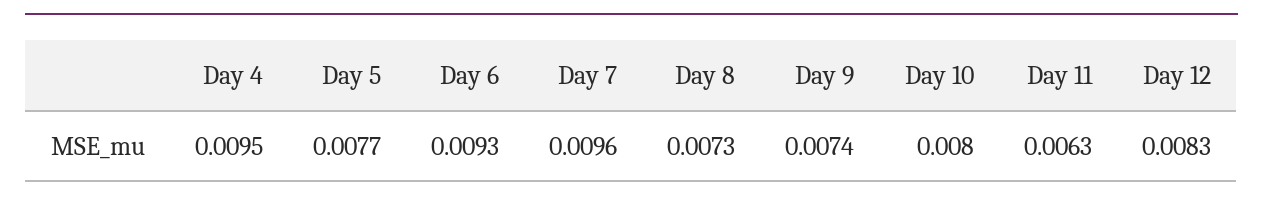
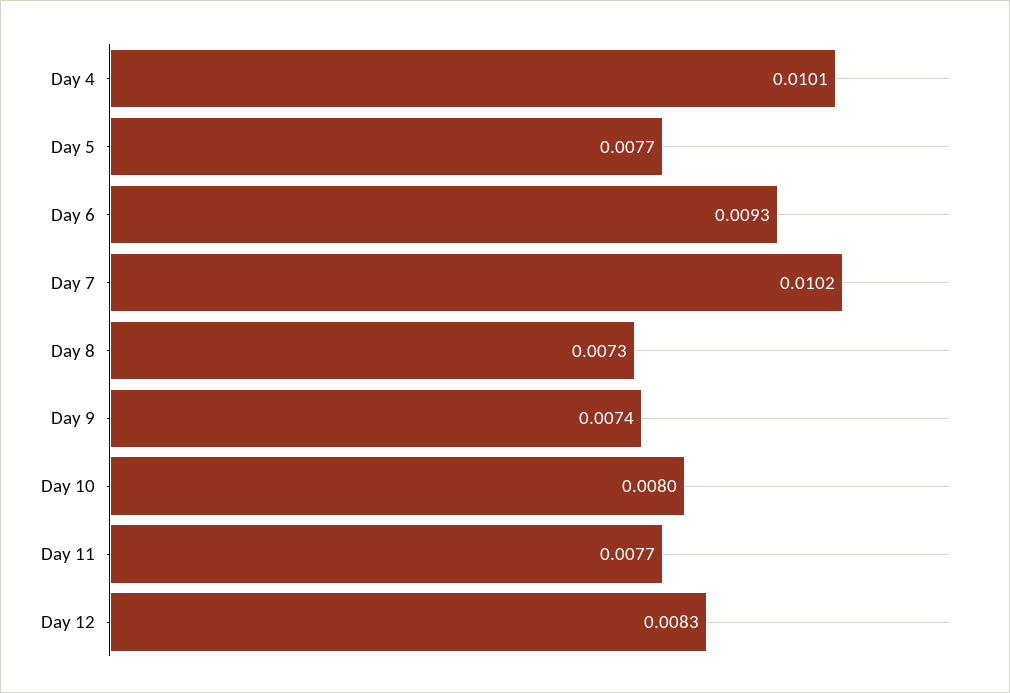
  {
-   "Day 4": 0.0095,
+   "Day 4": 0.0101,
    "Day 5": 0.0077,
    "Day 6": 0.0093,
-   "Day 7": 0.0096,
+   "Day 7": 0.0102,
    "Day 8": 0.0073,
    "Day 9": 0.0074,
    "Day 10": 0.008,
-   "Day 11": 0.0063,
+   "Day 11": 0.0077,
    "Day 12": 0.0083
  }

